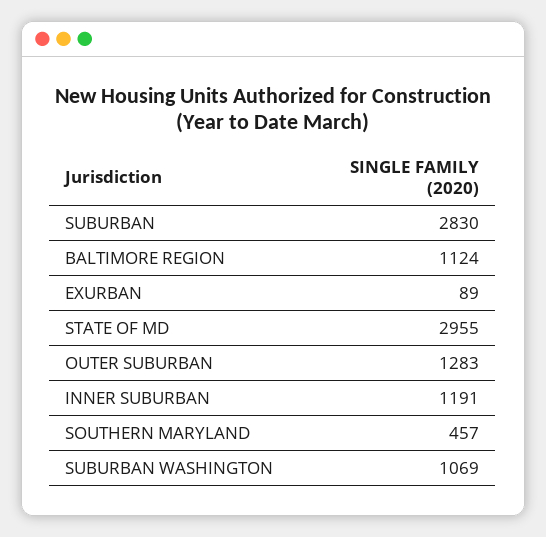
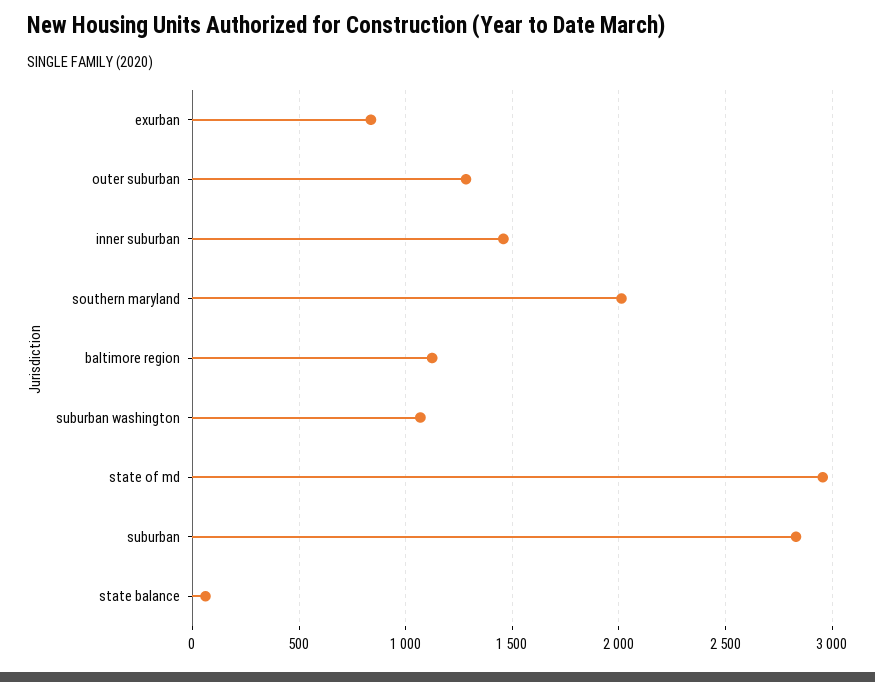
  {
    "SUBURBAN": 2830,
    "BALTIMORE REGION": 1124,
-   "EXURBAN": 89,
+   "EXURBAN": 850,
    "STATE OF MD": 2955,
    "OUTER SUBURBAN": 1283,
-   "INNER SUBURBAN": 1191,
+   "INNER SUBURBAN": 1450,
-   "SOUTHERN MARYLAND": 457,
+   "SOUTHERN MARYLAND": 2000,
-   "SUBURBAN WASHINGTON": 1069
+   "SUBURBAN WASHINGTON": 1069,
+   "state balance": 50
  }

